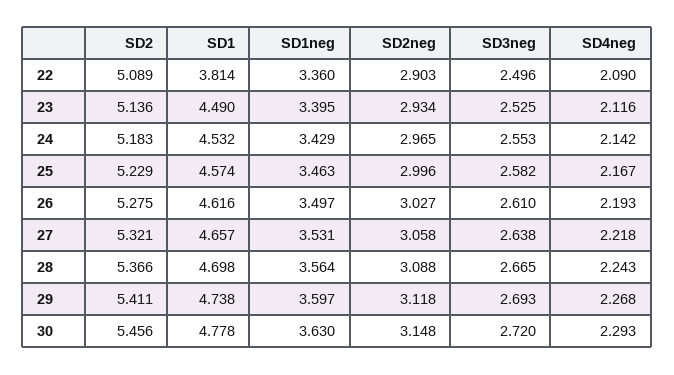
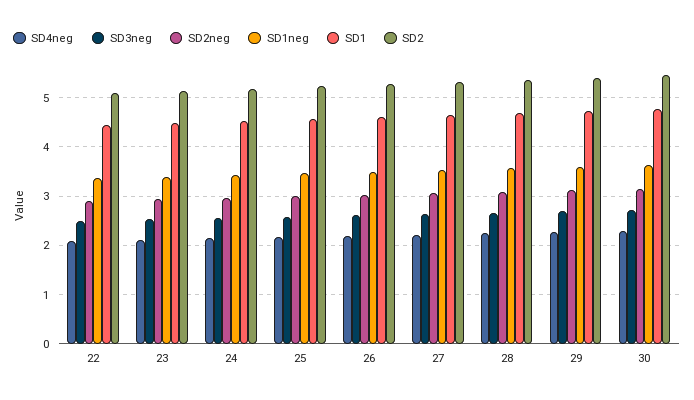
  {
    "SD2": {
      "22": 5.089,
      "23": 5.136,
      "24": 5.183,
      "25": 5.229,
      "26": 5.275,
      "27": 5.321,
      "28": 5.366,
      "29": 5.411,
      "30": 5.456
    },
    "SD1": {
-     "22": 3.814,
+     "22": 4.4,
      "23": 4.49,
      "24": 4.532,
      "25": 4.574,
      "26": 4.616,
      "27": 4.657,
      "28": 4.698,
      "29": 4.738,
      "30": 4.778
    },
    "SD1neg": {
      "22": 3.36,
      "23": 3.395,
      "24": 3.429,
      "25": 3.463,
      "26": 3.497,
      "27": 3.531,
      "28": 3.564,
      "29": 3.597,
      "30": 3.63
    },
    "SD2neg": {
      "22": 2.903,
      "23": 2.934,
      "24": 2.965,
      "25": 2.996,
      "26": 3.027,
      "27": 3.058,
      "28": 3.088,
      "29": 3.118,
      "30": 3.148
    },
    "SD3neg": {
      "22": 2.496,
      "23": 2.525,
      "24": 2.553,
      "25": 2.582,
      "26": 2.61,
      "27": 2.638,
      "28": 2.665,
      "29": 2.693,
      "30": 2.72
    },
    "SD4neg": {
      "22": 2.09,
      "23": 2.116,
      "24": 2.142,
      "25": 2.167,
      "26": 2.193,
      "27": 2.218,
      "28": 2.243,
      "29": 2.268,
      "30": 2.293
    }
  }

